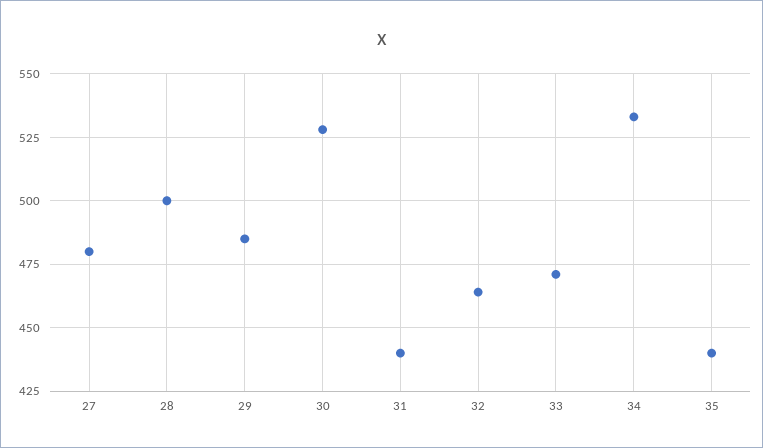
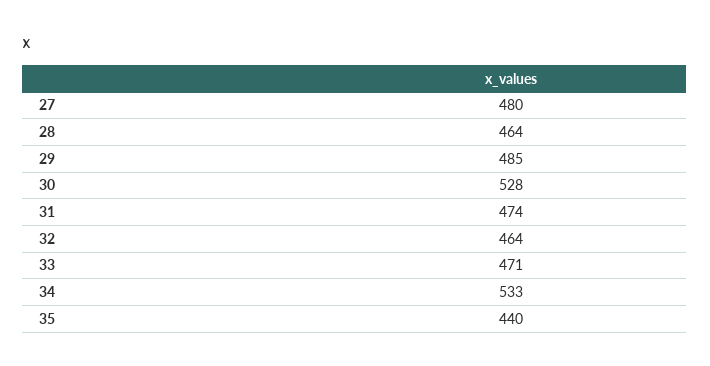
  {
    "27": 480,
-   "28": 500,
+   "28": 464,
    "29": 485,
    "30": 528,
-   "31": 440,
+   "31": 474,
    "32": 464,
    "33": 471,
    "34": 533,
    "35": 440
  }

